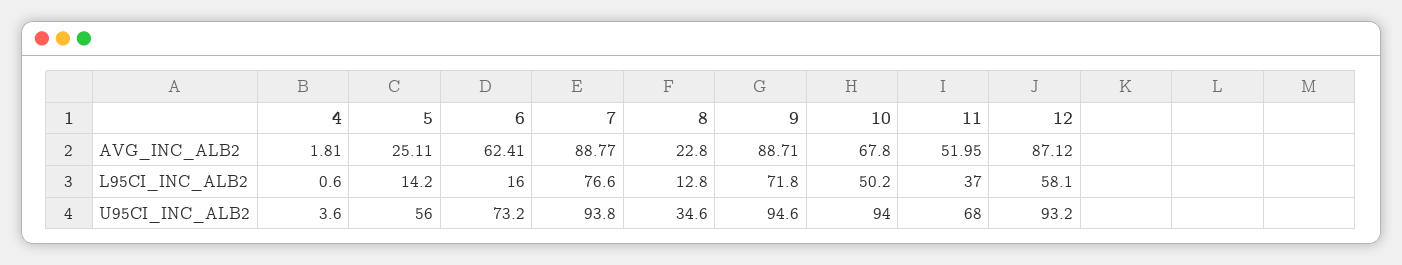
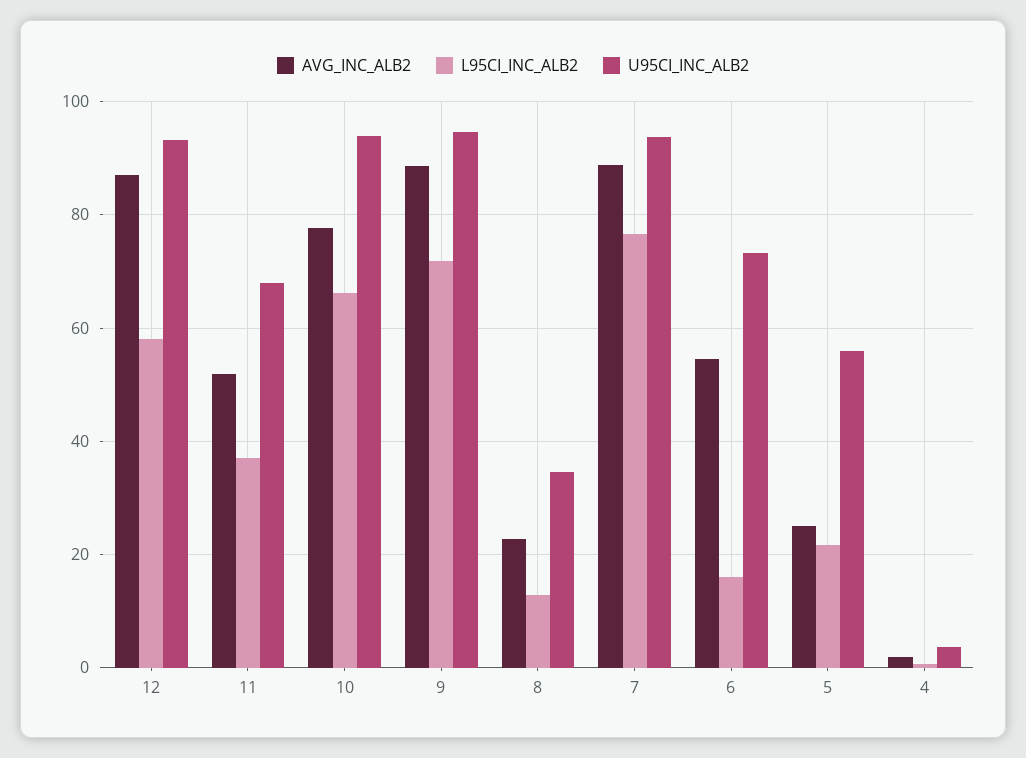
  {
    "AVG_INC_ALB2": {
      "4": 1.81,
      "5": 25.11,
-     "6": 62.41,
+     "6": 54,
      "7": 88.77,
      "8": 22.8,
      "9": 88.71,
-     "10": 67.8,
+     "10": 78,
      "11": 51.95,
      "12": 87.12
    },
    "L95CI_INC_ALB2": {
      "4": 0.6,
-     "5": 14.2,
+     "5": 22,
      "6": 16,
      "7": 76.6,
      "8": 12.8,
      "9": 71.8,
-     "10": 50.2,
+     "10": 66,
      "11": 37,
      "12": 58.1
    },
    "U95CI_INC_ALB2": {
      "4": 3.6,
      "5": 56,
      "6": 73.2,
      "7": 93.8,
      "8": 34.6,
      "9": 94.6,
      "10": 94,
      "11": 68,
      "12": 93.2
    }
  }

